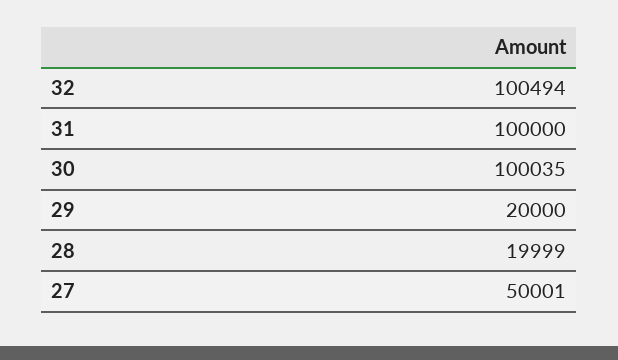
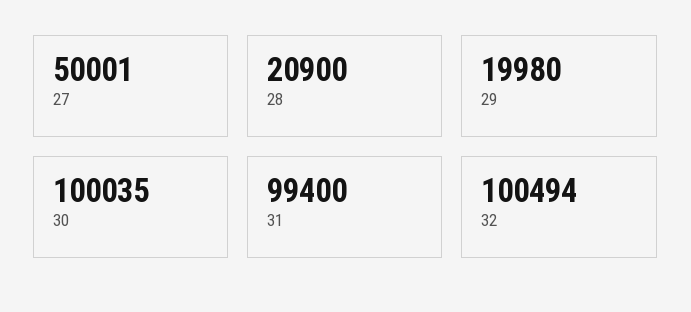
  {
    "32": 100494,
-   "31": 100000,
+   "31": 99400,
    "30": 100035,
-   "29": 20000,
+   "29": 19980,
-   "28": 19999,
+   "28": 20900,
    "27": 50001
  }

